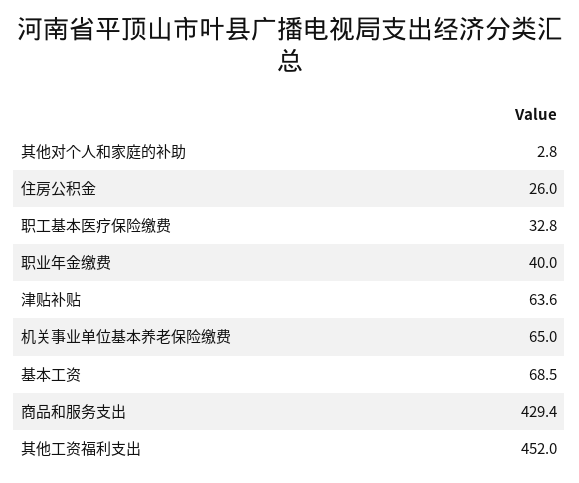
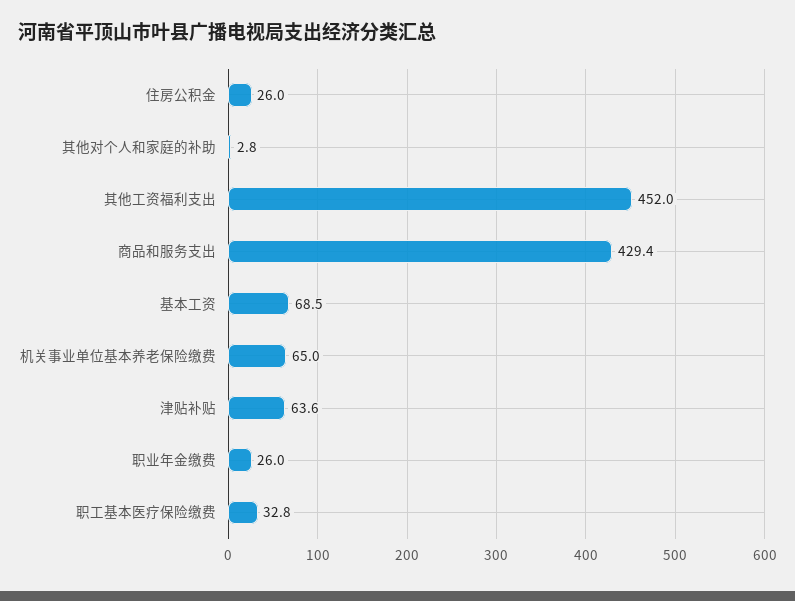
  {
    "其他对个人和家庭的补助": 2.8,
    "住房公积金": 26,
    "职工基本医疗保险缴费": 32.8,
-   "职业年金缴费": 40,
+   "职业年金缴费": 26,
    "津贴补贴": 63.6,
    "机关事业单位基本养老保险缴费": 65,
    "基本工资": 68.5,
    "商品和服务支出": 429.4,
    "其他工资福利支出": 452
  }

